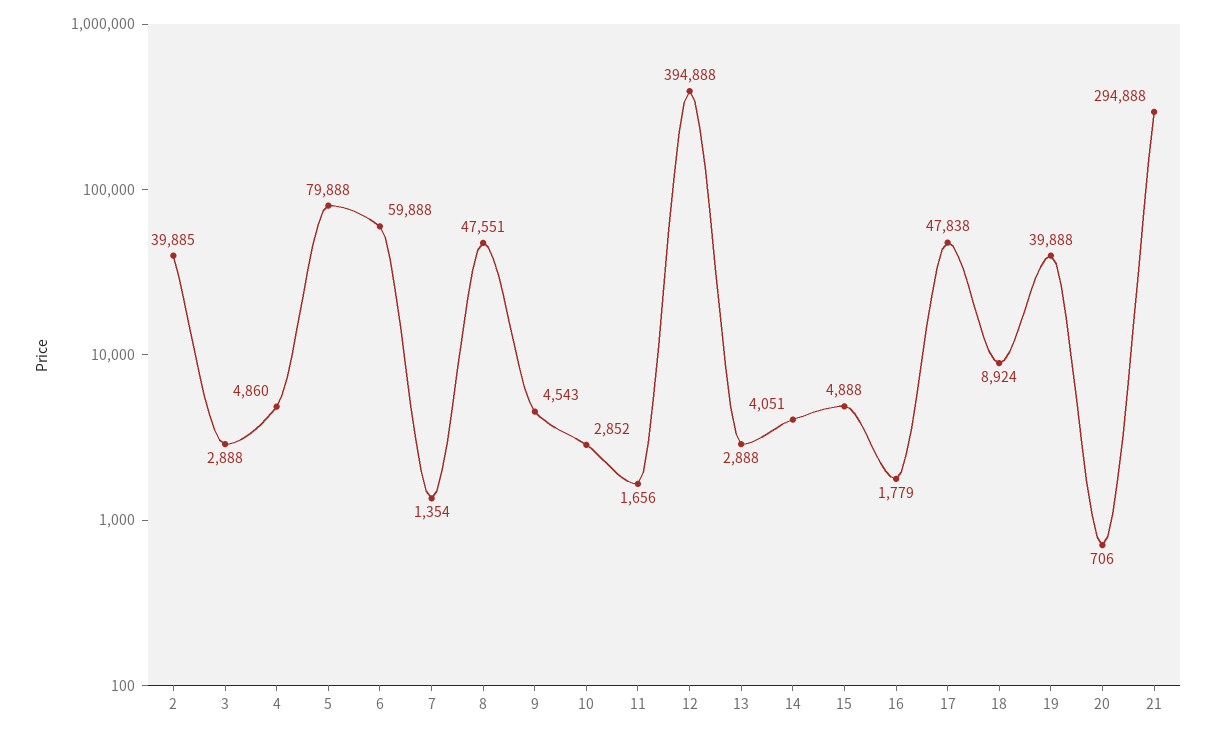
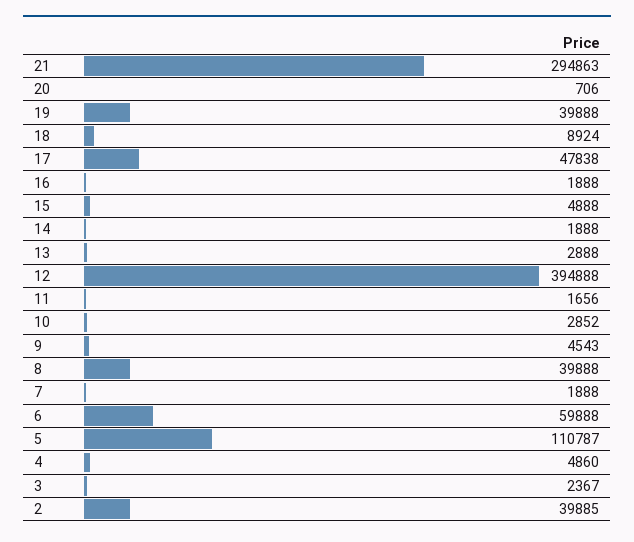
  {
    "2": 39885,
-   "3": 2888,
+   "3": 2367,
    "4": 4860,
-   "5": 79888,
+   "5": 110787,
    "6": 59888,
-   "7": 1354,
+   "7": 1888,
-   "8": 47551,
+   "8": 39888,
    "9": 4543,
    "10": 2852,
    "11": 1656,
    "12": 394888,
    "13": 2888,
-   "14": 4051,
+   "14": 1888,
    "15": 4888,
-   "16": 1779,
+   "16": 1888,
    "17": 47838,
    "18": 8924,
    "19": 39888,
    "20": 706,
-   "21": 294888
+   "21": 294863
  }

